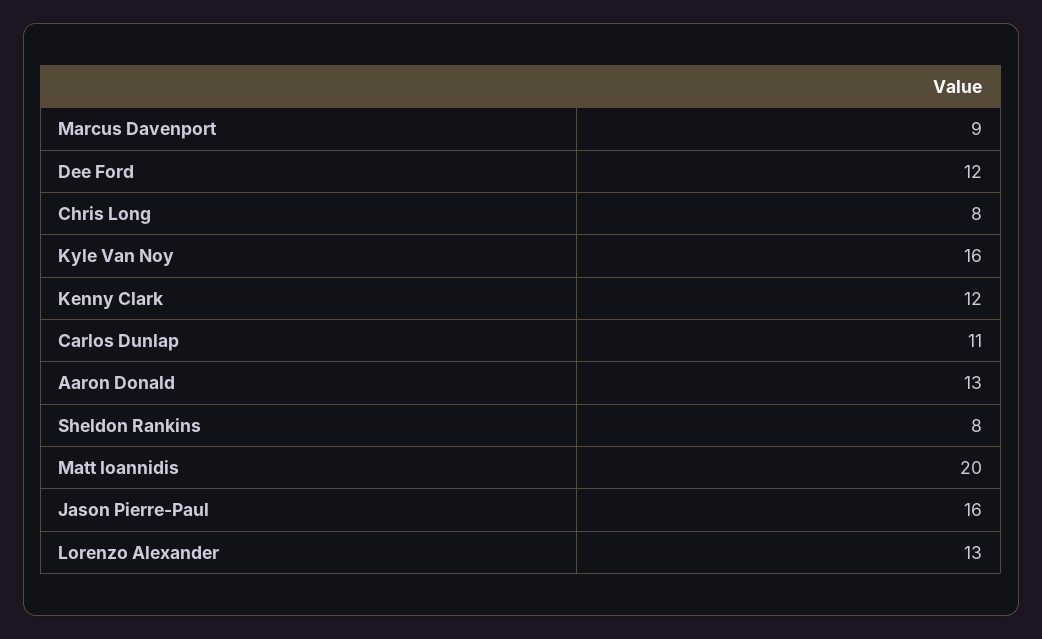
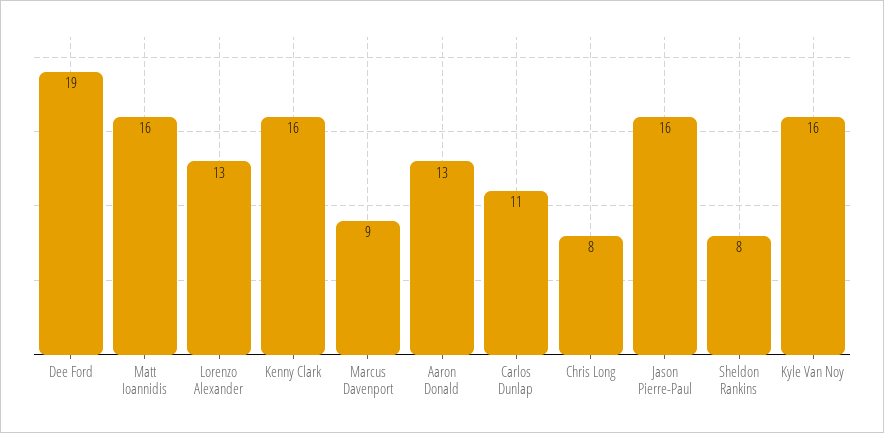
  {
    "Marcus Davenport": 9,
-   "Dee Ford": 12,
+   "Dee Ford": 19,
    "Chris Long": 8,
    "Kyle Van Noy": 16,
-   "Kenny Clark": 12,
+   "Kenny Clark": 16,
    "Carlos Dunlap": 11,
    "Aaron Donald": 13,
    "Sheldon Rankins": 8,
-   "Matt Ioannidis": 20,
+   "Matt Ioannidis": 16,
    "Jason Pierre-Paul": 16,
    "Lorenzo Alexander": 13
  }

